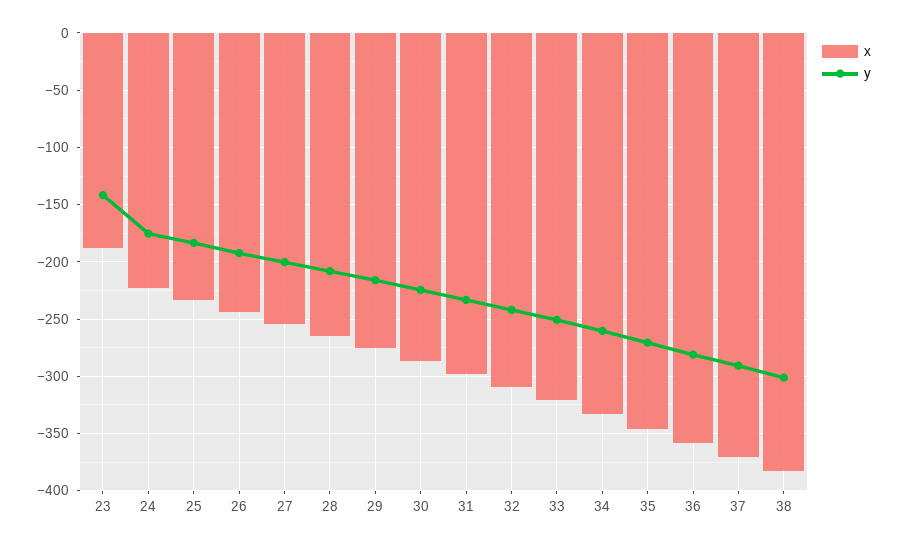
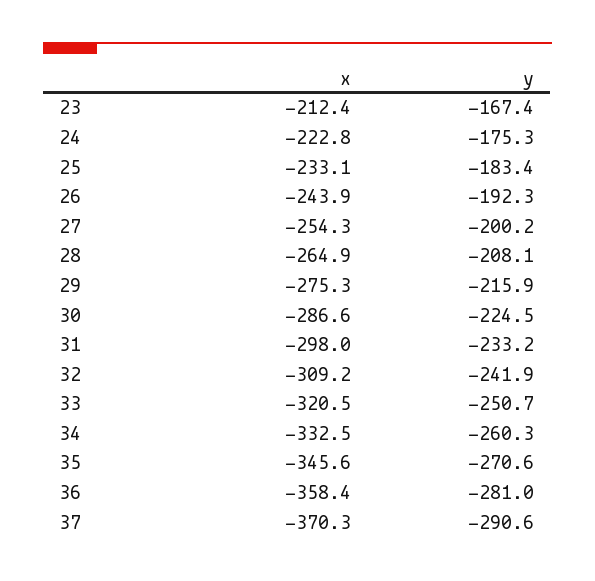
  {
    "x": {
-     "23": -190,
+     "23": -212.4,
      "24": -222.8,
      "25": -233.1,
      "26": -243.9,
      "27": -254.3,
      "28": -264.9,
      "29": -275.3,
      "30": -286.6,
      "31": -298,
      "32": -309.2,
      "33": -320.5,
      "34": -332.5,
      "35": -345.6,
      "36": -358.4,
-     "37": -370.3,
+     "37": -370.3
-     "38": -380
    },
    "y": {
-     "23": -140,
+     "23": -167.4,
      "24": -175.3,
      "25": -183.4,
      "26": -192.3,
      "27": -200.2,
      "28": -208.1,
      "29": -215.9,
      "30": -224.5,
      "31": -233.2,
      "32": -241.9,
      "33": -250.7,
      "34": -260.3,
      "35": -270.6,
      "36": -281,
-     "37": -290.6,
+     "37": -290.6
-     "38": -300
    }
  }

